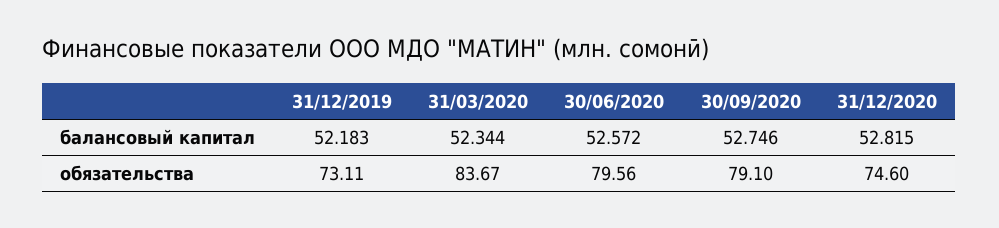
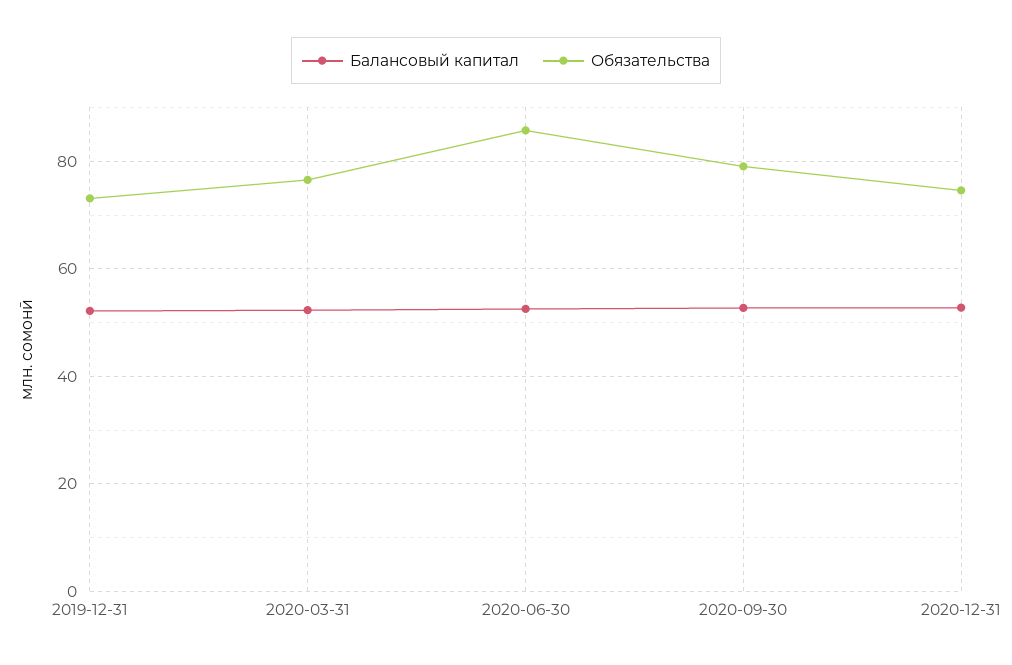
  {
    "балансовый капитал": {
      "31/12/2019": 52.183,
      "31/03/2020": 52.344,
      "30/06/2020": 52.572,
      "30/09/2020": 52.746,
      "31/12/2020": 52.815
    },
    "обязательства": {
      "31/12/2019": 73.11,
-     "31/03/2020": 83.67,
+     "31/03/2020": 76,
-     "30/06/2020": 79.56,
+     "30/06/2020": 86,
      "30/09/2020": 79.1,
      "31/12/2020": 74.6
    }
  }

